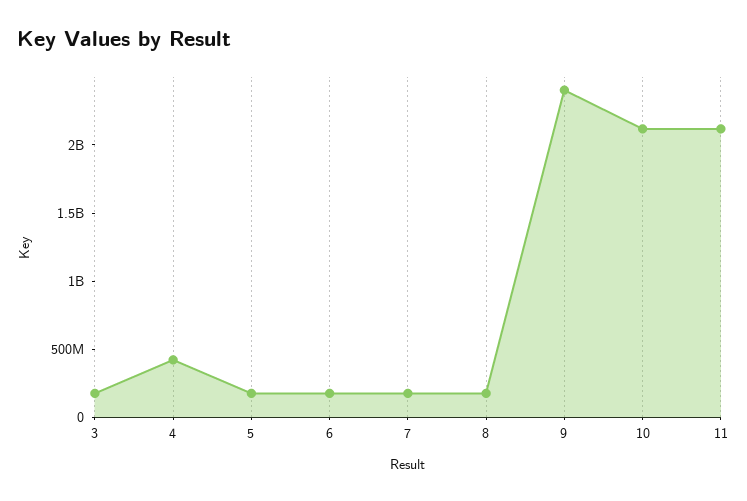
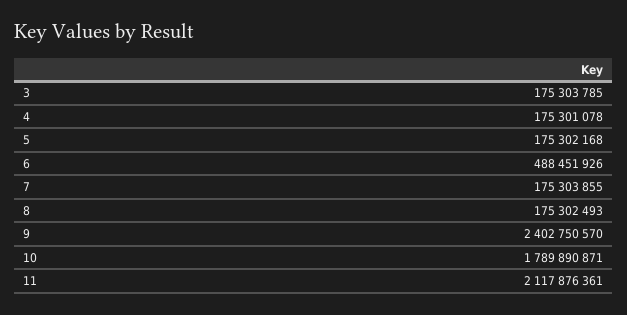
  {
    "3": 175303785,
-   "4": 400000000,
+   "4": 175301078,
    "5": 175302168,
-   "6": 200000000,
+   "6": 488451926,
    "7": 175303855,
    "8": 175302493,
    "9": 2402750570,
-   "10": 2100000000,
+   "10": 1789890871,
    "11": 2117876361
  }

